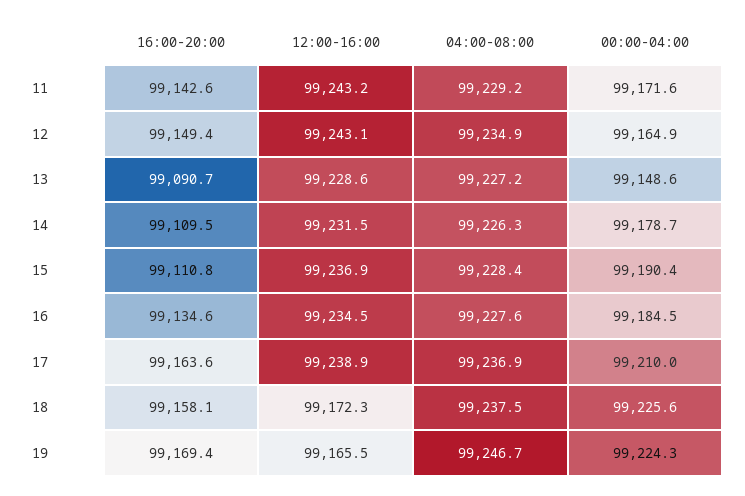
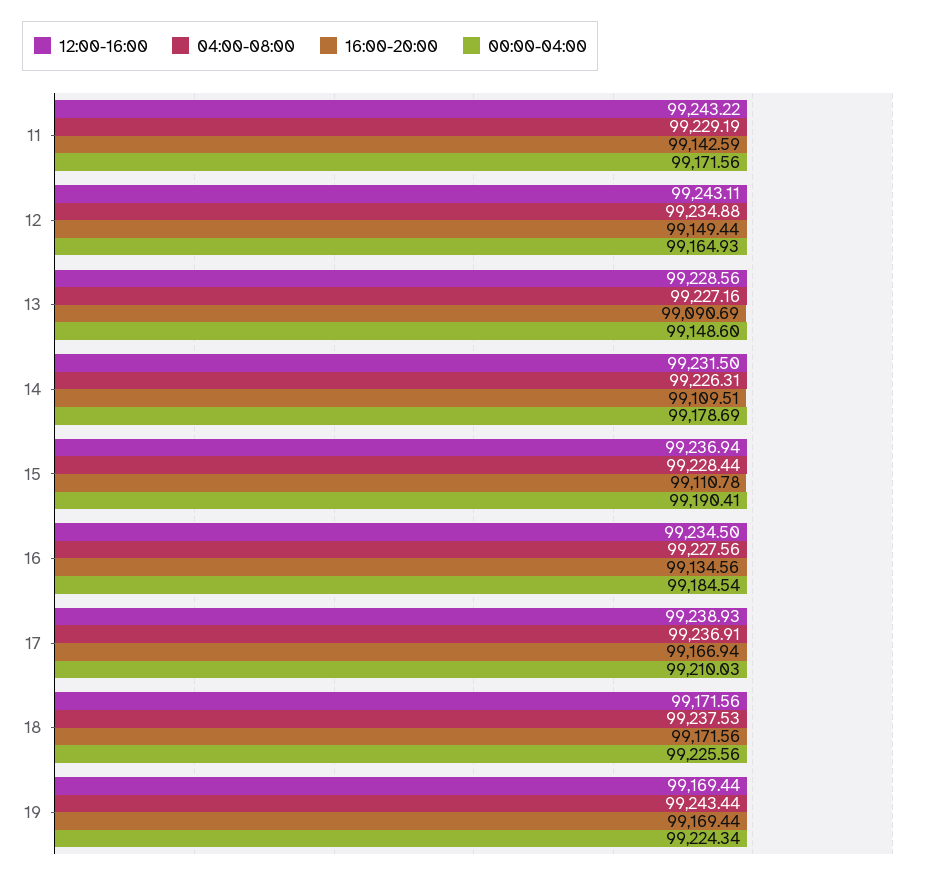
  {
    "16:00-20:00": {
      "11": 99142.59,
      "12": 99149.44,
      "13": 99090.69,
      "14": 99109.51,
      "15": 99110.78,
      "16": 99134.56,
-     "17": 99163.6,
+     "17": 99166.94,
-     "18": 99158.1,
+     "18": 99171.56,
      "19": 99169.44
    },
    "12:00-16:00": {
      "11": 99243.22,
      "12": 99243.11,
      "13": 99228.56,
      "14": 99231.5,
      "15": 99236.94,
      "16": 99234.5,
      "17": 99238.93,
-     "18": 99172.3,
+     "18": 99171.56,
-     "19": 99165.5
+     "19": 99169.44
    },
    "04:00-08:00": {
      "11": 99229.19,
      "12": 99234.88,
      "13": 99227.16,
      "14": 99226.31,
      "15": 99228.44,
      "16": 99227.56,
      "17": 99236.91,
      "18": 99237.53,
-     "19": 99246.7
+     "19": 99243.44
    },
    "00:00-04:00": {
      "11": 99171.56,
      "12": 99164.93,
      "13": 99148.6,
      "14": 99178.69,
      "15": 99190.41,
      "16": 99184.54,
      "17": 99210.03,
      "18": 99225.56,
      "19": 99224.34
    }
  }

